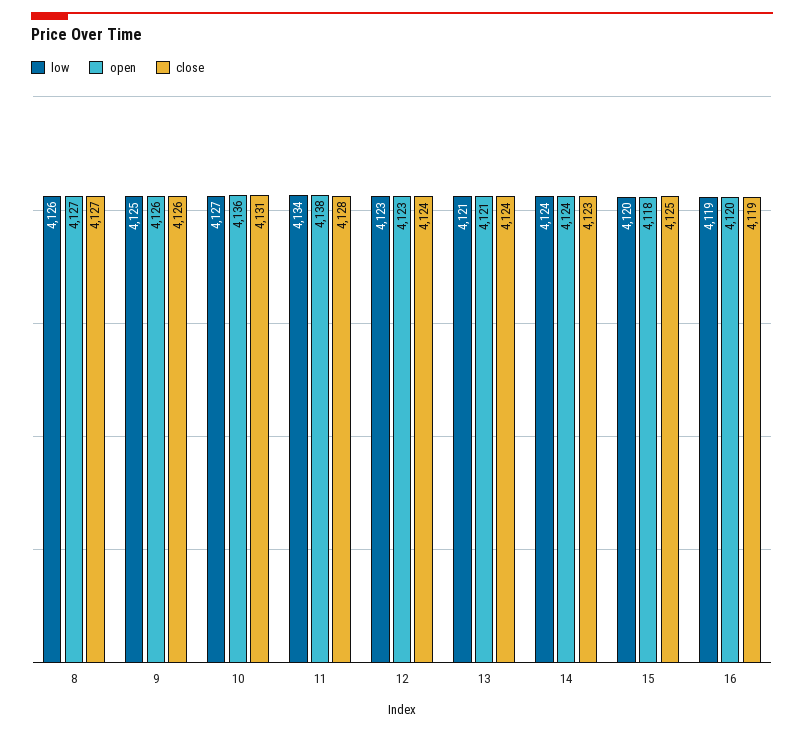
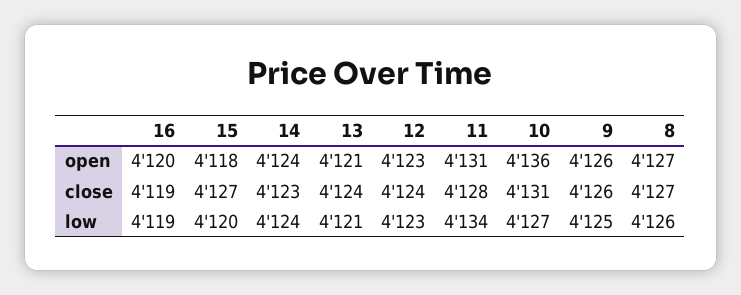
  {
    "low": {
      "8": 4126,
      "9": 4125,
      "10": 4127,
      "11": 4134,
      "12": 4123,
      "13": 4121,
      "14": 4124,
      "15": 4120,
      "16": 4119
    },
    "open": {
      "8": 4127,
      "9": 4126,
      "10": 4136,
-     "11": 4138,
+     "11": 4131,
      "12": 4123,
      "13": 4121,
      "14": 4124,
      "15": 4118,
      "16": 4120
    },
    "close": {
      "8": 4127,
      "9": 4126,
      "10": 4131,
      "11": 4128,
      "12": 4124,
      "13": 4124,
      "14": 4123,
-     "15": 4125,
+     "15": 4127,
      "16": 4119
    }
  }

